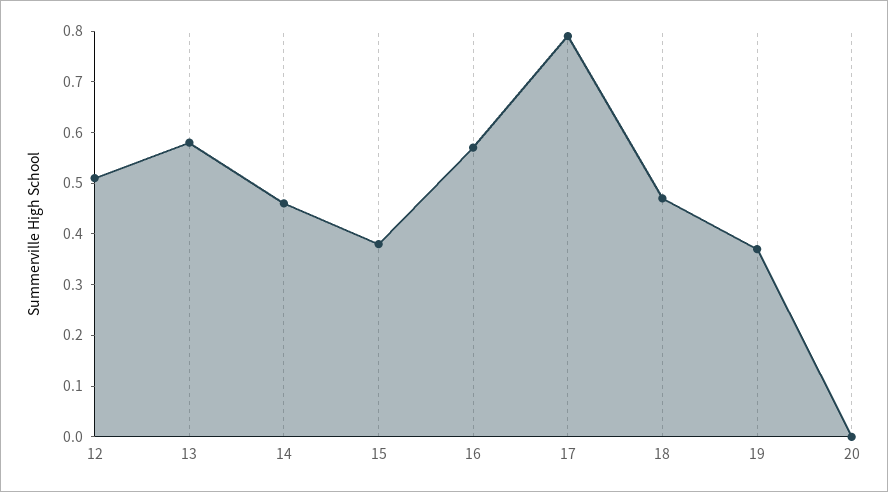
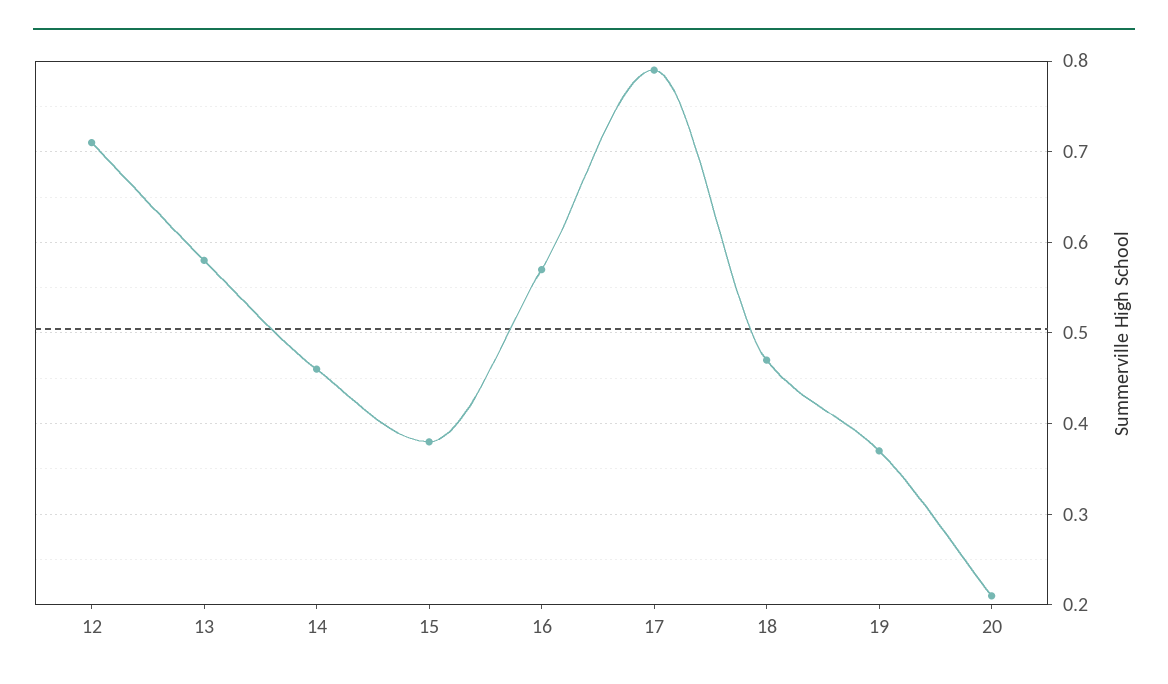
  {
-   "12": 0.5,
+   "12": 0.71,
    "13": 0.58,
    "14": 0.46,
    "15": 0.38,
    "16": 0.57,
    "17": 0.79,
    "18": 0.47,
    "19": 0.37,
-   "20": 0
+   "20": 0.21
  }

